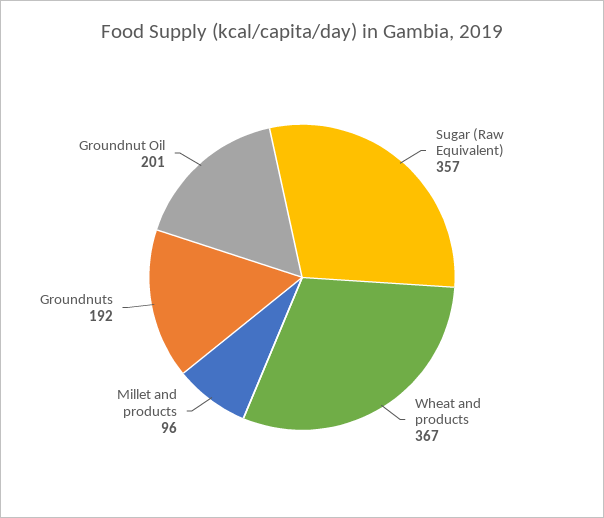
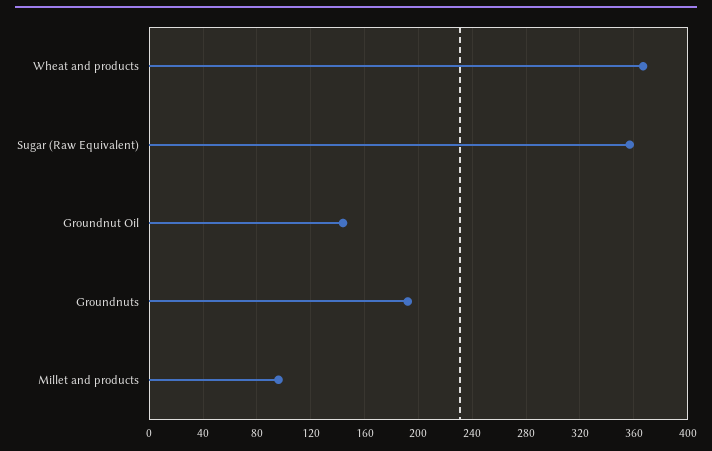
  {
    "Sugar (Raw Equivalent)": 357,
    "Wheat and products": 367,
    "Millet and products": 96,
    "Groundnuts": 192,
-   "Groundnut Oil": 201
+   "Groundnut Oil": 145
  }

